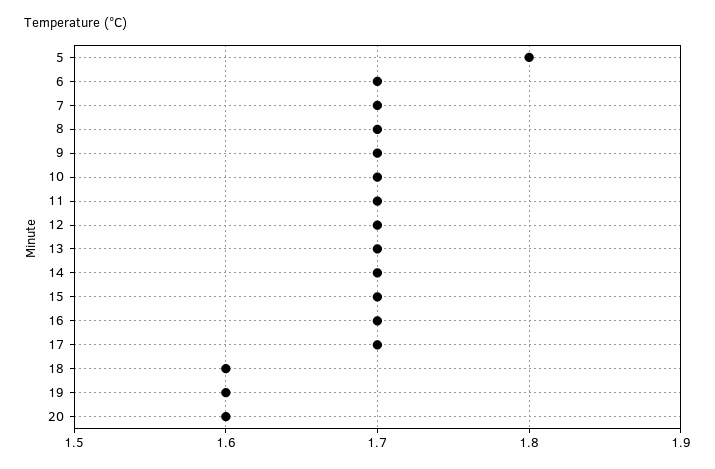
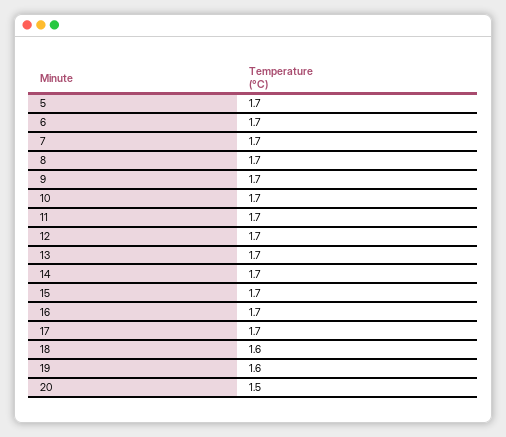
  {
-   "5": 1.8,
+   "5": 1.7,
    "6": 1.7,
    "7": 1.7,
    "8": 1.7,
    "9": 1.7,
    "10": 1.7,
    "11": 1.7,
    "12": 1.7,
    "13": 1.7,
    "14": 1.7,
    "15": 1.7,
    "16": 1.7,
    "17": 1.7,
    "18": 1.6,
    "19": 1.6,
-   "20": 1.6
+   "20": 1.5
  }

